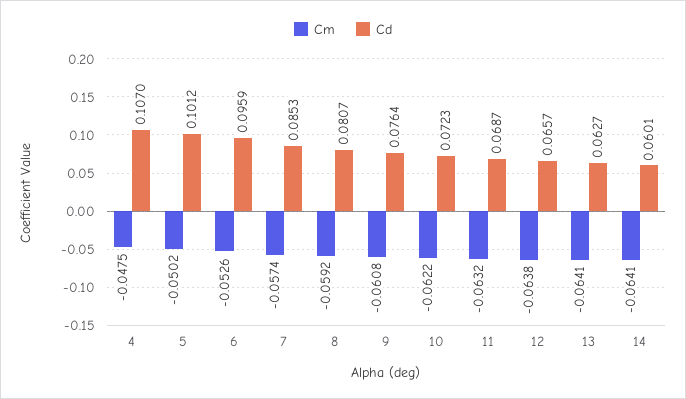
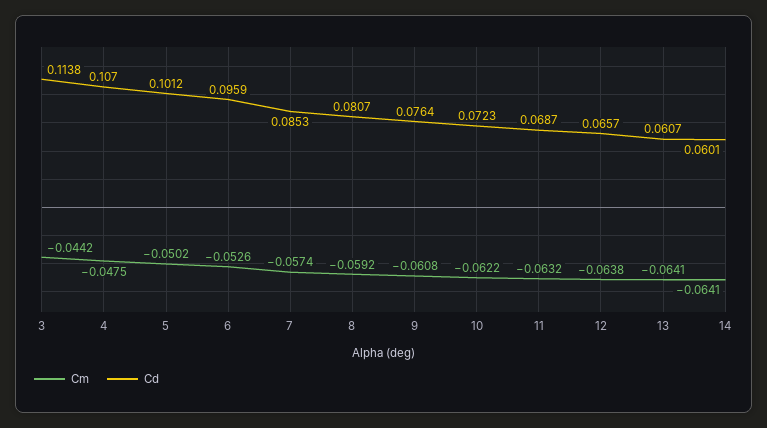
  {
    "Cm": {
      "4": -0.0475,
      "5": -0.0502,
      "6": -0.0526,
      "7": -0.0574,
      "8": -0.0592,
      "9": -0.0608,
      "10": -0.0622,
      "11": -0.0632,
      "12": -0.0638,
      "13": -0.0641,
-     "14": -0.0641
+     "14": -0.0641,
+     "3": -0.0442
    },
    "Cd": {
      "4": 0.107,
      "5": 0.1012,
      "6": 0.0959,
      "7": 0.0853,
      "8": 0.0807,
      "9": 0.0764,
      "10": 0.0723,
      "11": 0.0687,
      "12": 0.0657,
-     "13": 0.0627,
+     "13": 0.0607,
-     "14": 0.0601
+     "14": 0.0601,
+     "3": 0.1138
    }
  }

